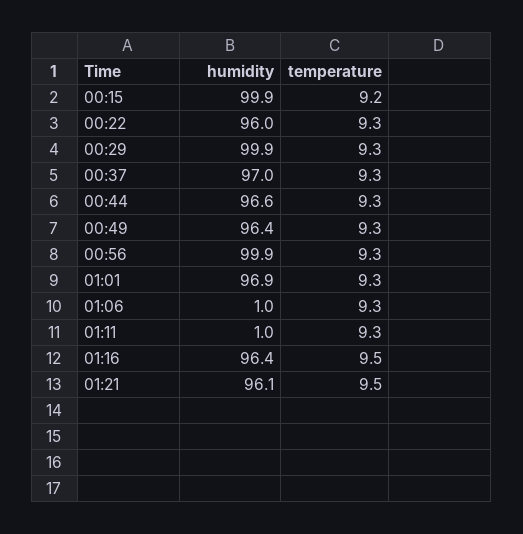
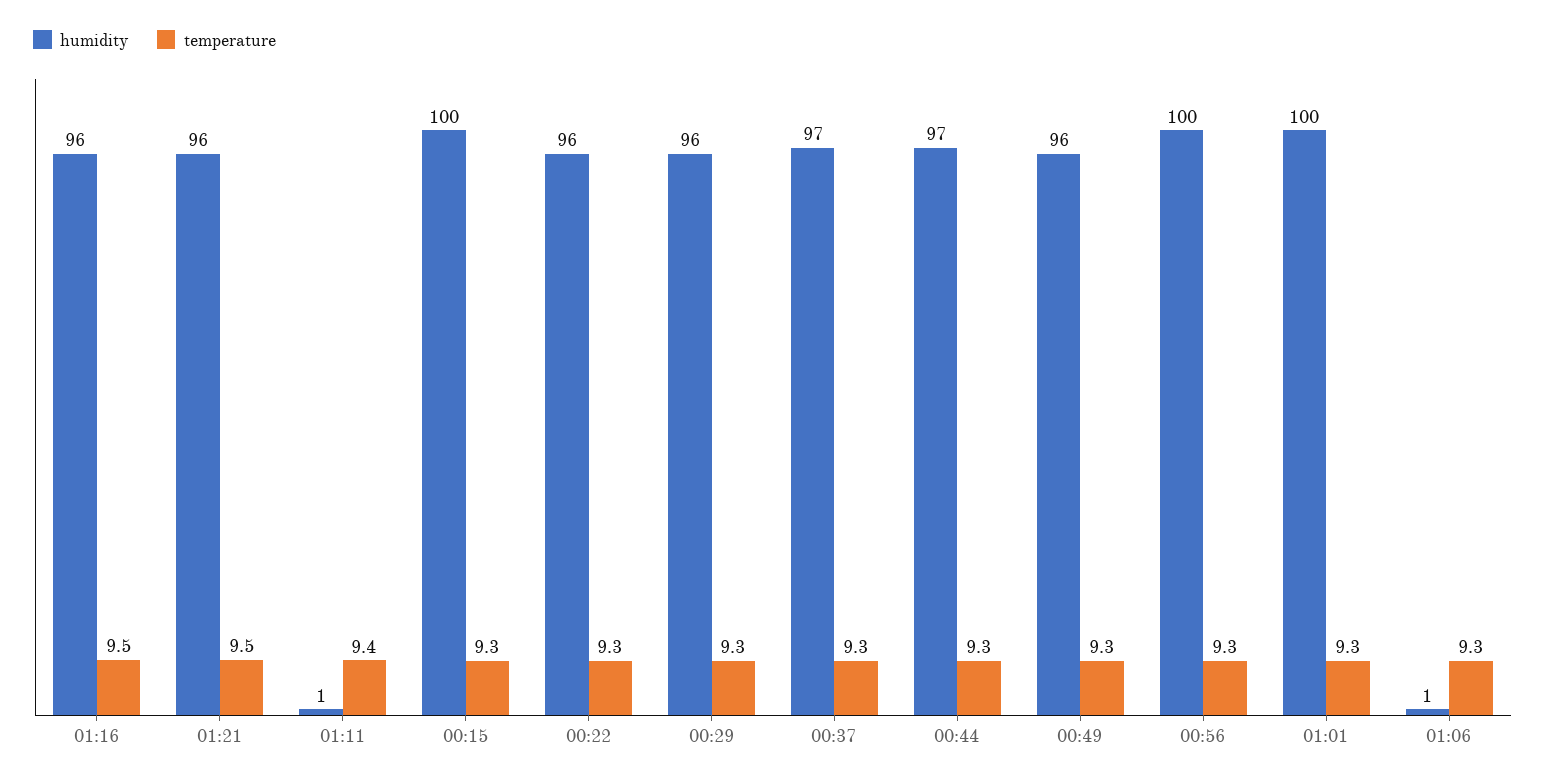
  {
    "humidity": {
      "00:15": 99.9,
      "00:22": 96,
-     "00:29": 99.9,
+     "00:29": 96,
      "00:37": 97,
      "00:44": 96.6,
      "00:49": 96.4,
      "00:56": 99.9,
-     "01:01": 96.9,
+     "01:01": 100,
      "01:06": 1,
      "01:11": 1,
      "01:16": 96.4,
      "01:21": 96.1
    },
    "temperature": {
-     "00:15": 9.2,
+     "00:15": 9.3,
      "00:22": 9.3,
      "00:29": 9.3,
      "00:37": 9.3,
      "00:44": 9.3,
      "00:49": 9.3,
      "00:56": 9.3,
      "01:01": 9.3,
      "01:06": 9.3,
-     "01:11": 9.3,
+     "01:11": 9.4,
      "01:16": 9.5,
      "01:21": 9.5
    }
  }

